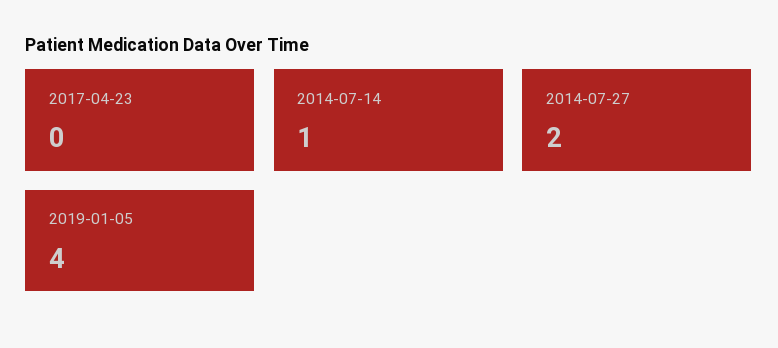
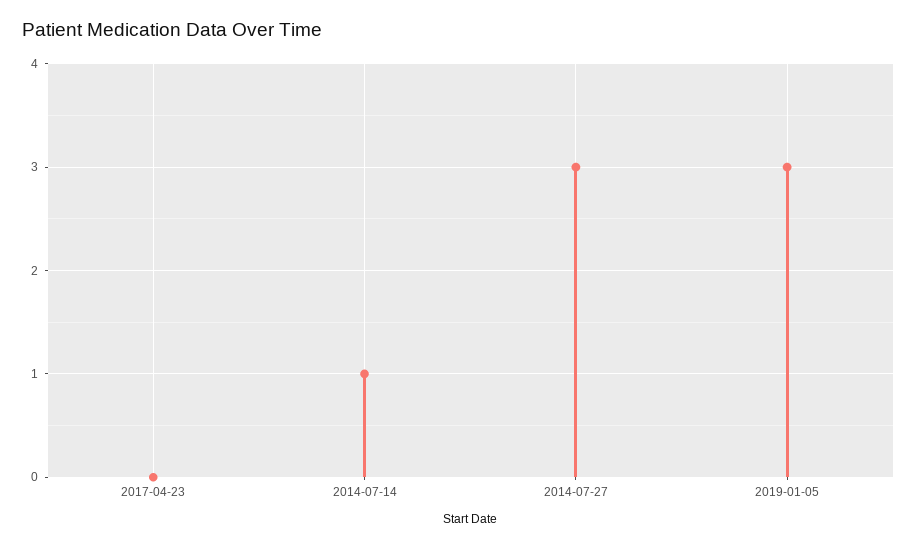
  {
    "2017-04-23": 0,
    "2014-07-14": 1,
-   "2014-07-27": 2,
+   "2014-07-27": 3,
-   "2019-01-05": 4
+   "2019-01-05": 3
  }

